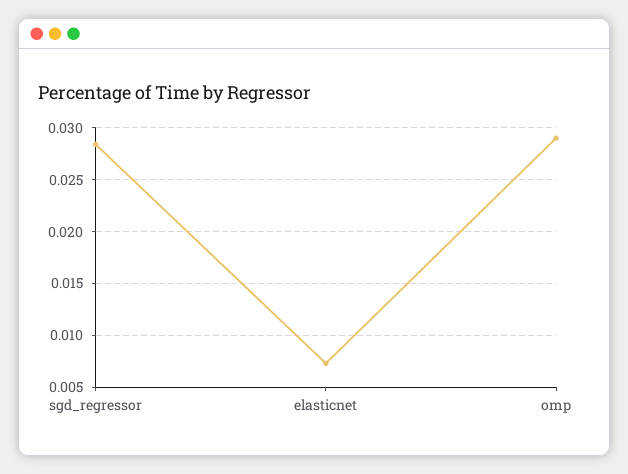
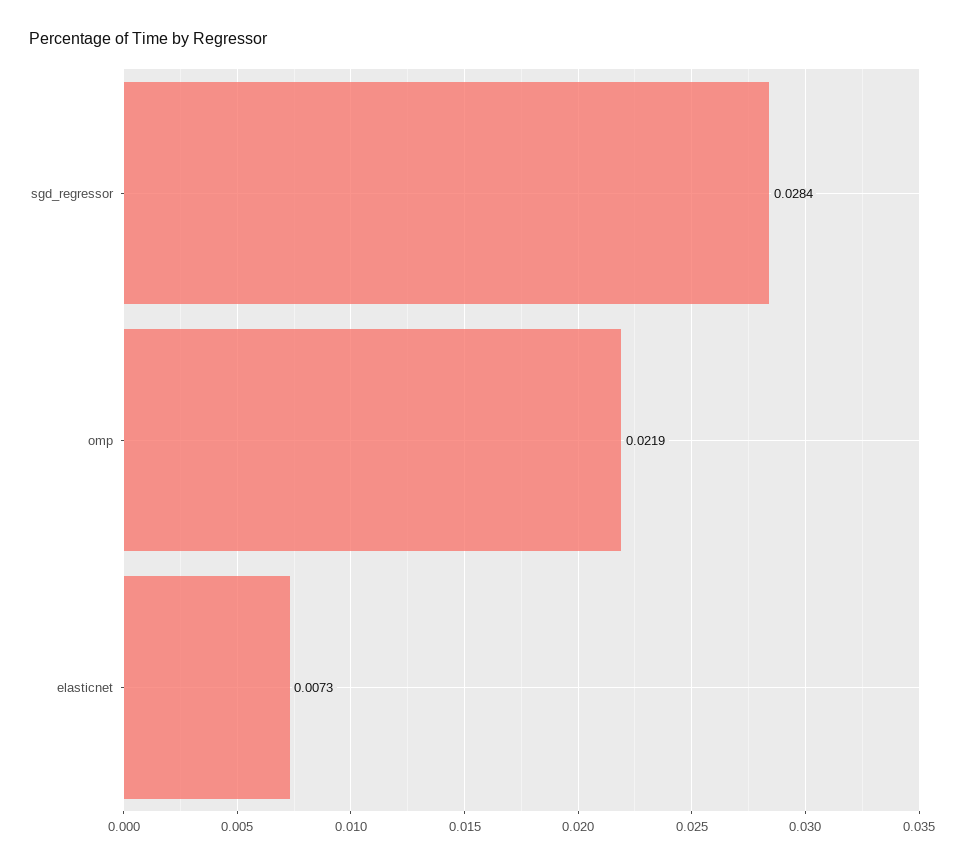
  {
    "sgd_regressor": 0.0284,
    "elasticnet": 0.0073,
-   "omp": 0.029
+   "omp": 0.0219
  }

